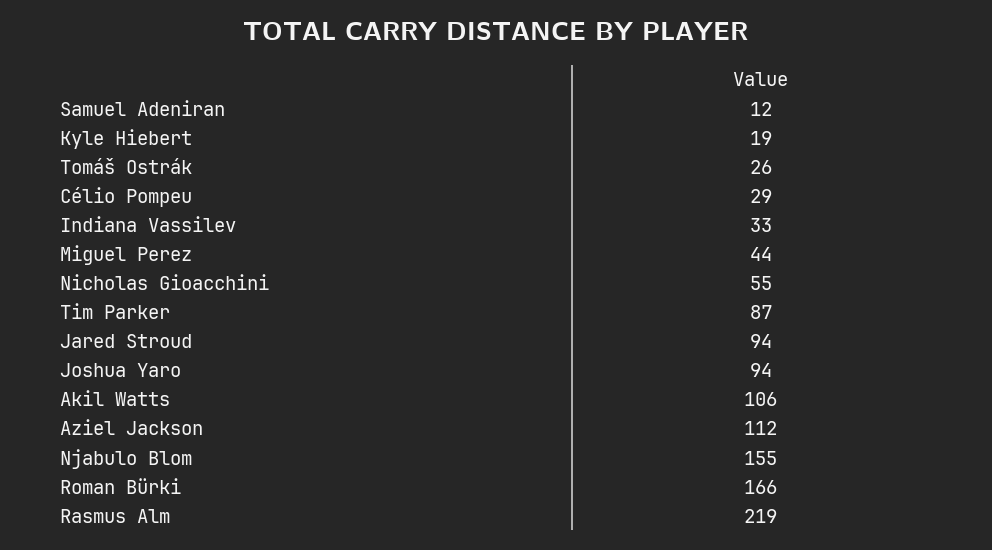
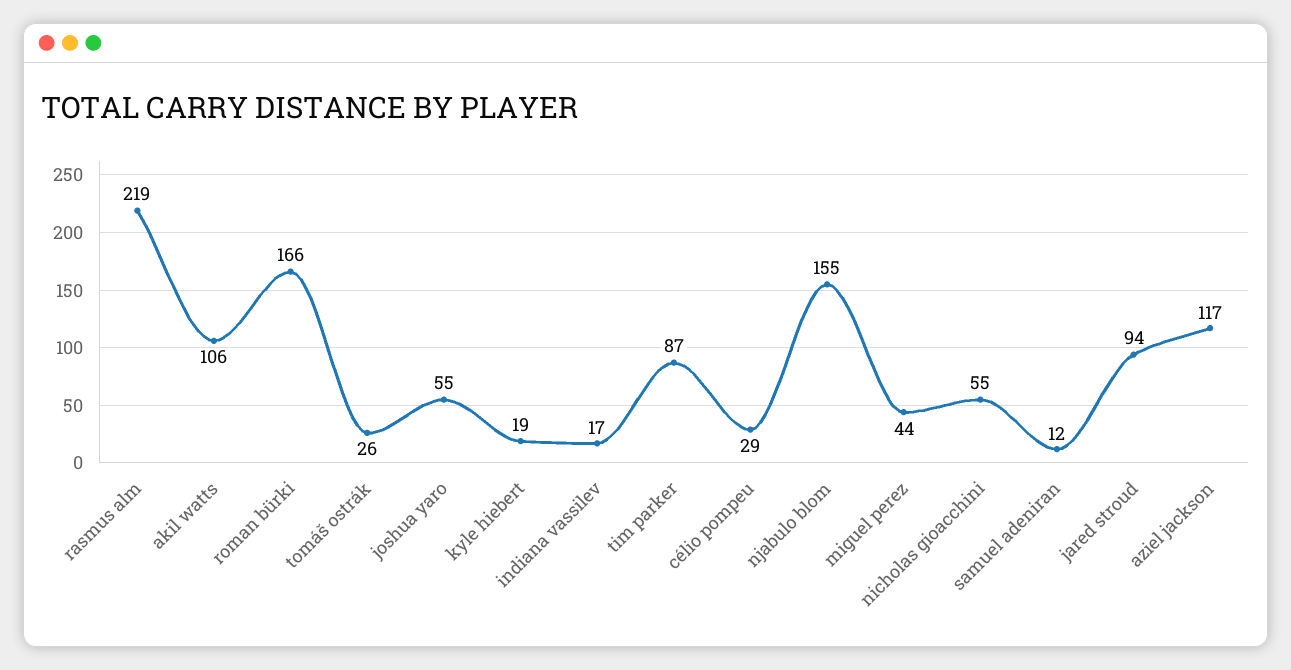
  {
    "Samuel Adeniran": 12,
    "Kyle Hiebert": 19,
    "Tomáš Ostrák": 26,
    "Célio Pompeu": 29,
-   "Indiana Vassilev": 33,
+   "Indiana Vassilev": 17,
    "Miguel Perez": 44,
    "Nicholas Gioacchini": 55,
    "Tim Parker": 87,
    "Jared Stroud": 94,
-   "Joshua Yaro": 94,
+   "Joshua Yaro": 55,
    "Akil Watts": 106,
-   "Aziel Jackson": 112,
+   "Aziel Jackson": 117,
    "Njabulo Blom": 155,
    "Roman Bürki": 166,
    "Rasmus Alm": 219
  }

